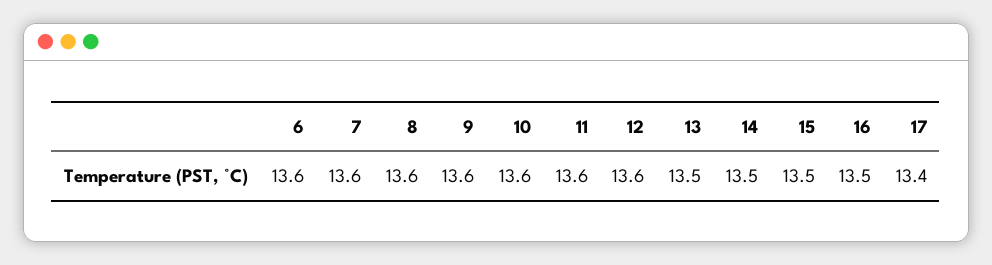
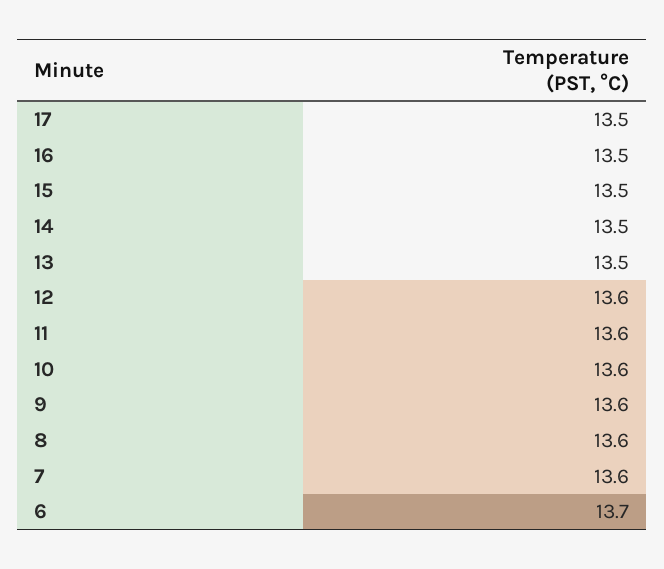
  {
-   "6": 13.6,
+   "6": 13.7,
    "7": 13.6,
    "8": 13.6,
    "9": 13.6,
    "10": 13.6,
    "11": 13.6,
    "12": 13.6,
    "13": 13.5,
    "14": 13.5,
    "15": 13.5,
    "16": 13.5,
-   "17": 13.4
+   "17": 13.5
  }

